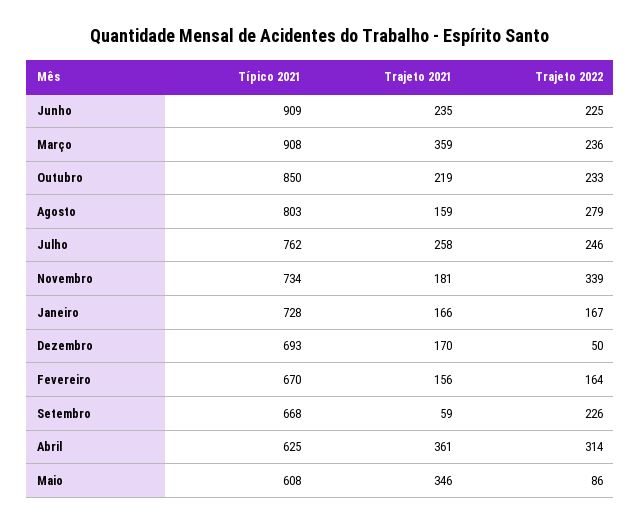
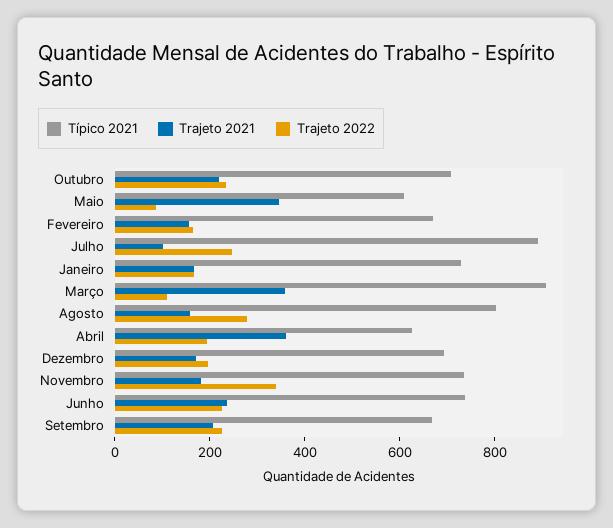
  {
    "Típico 2021": {
-     "Junho": 909,
+     "Junho": 750,
      "Março": 908,
-     "Outubro": 850,
+     "Outubro": 700,
      "Agosto": 803,
-     "Julho": 762,
+     "Julho": 900,
      "Novembro": 734,
      "Janeiro": 728,
      "Dezembro": 693,
      "Fevereiro": 670,
      "Setembro": 668,
      "Abril": 625,
      "Maio": 608
    },
    "Trajeto 2021": {
      "Junho": 235,
      "Março": 359,
      "Outubro": 219,
      "Agosto": 159,
-     "Julho": 258,
+     "Julho": 100,
      "Novembro": 181,
      "Janeiro": 166,
      "Dezembro": 170,
      "Fevereiro": 156,
-     "Setembro": 59,
+     "Setembro": 200,
      "Abril": 361,
      "Maio": 346
    },
    "Trajeto 2022": {
      "Junho": 225,
-     "Março": 236,
+     "Março": 100,
      "Outubro": 233,
      "Agosto": 279,
      "Julho": 246,
      "Novembro": 339,
      "Janeiro": 167,
-     "Dezembro": 50,
+     "Dezembro": 200,
      "Fevereiro": 164,
      "Setembro": 226,
-     "Abril": 314,
+     "Abril": 200,
      "Maio": 86
    }
  }

